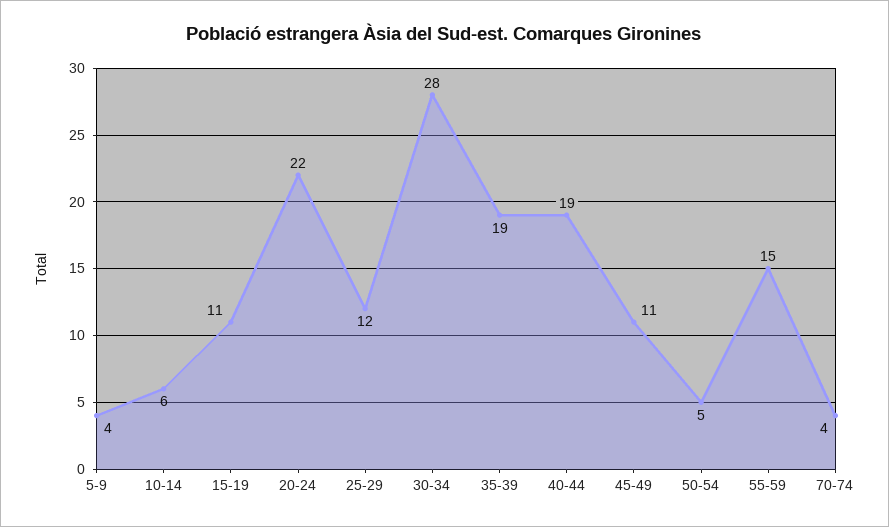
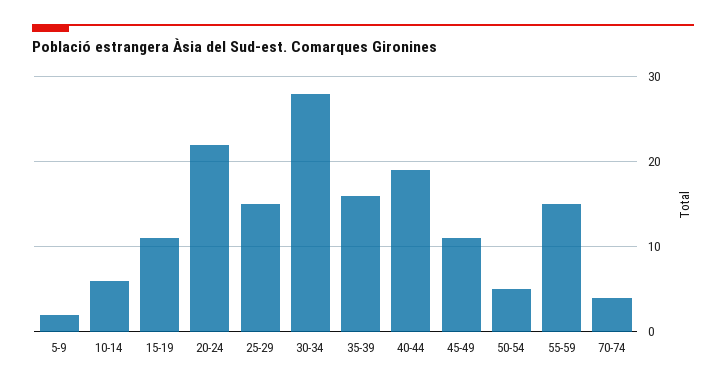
  {
-   "5-9": 4,
+   "5-9": 2,
    "10-14": 6,
    "15-19": 11,
    "20-24": 22,
-   "25-29": 12,
+   "25-29": 15,
    "30-34": 28,
-   "35-39": 19,
+   "35-39": 16,
    "40-44": 19,
    "45-49": 11,
    "50-54": 5,
    "55-59": 15,
    "70-74": 4
  }

